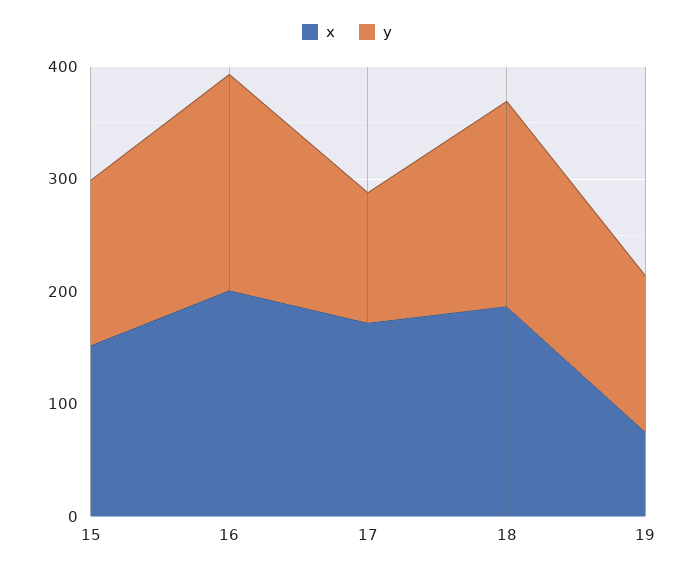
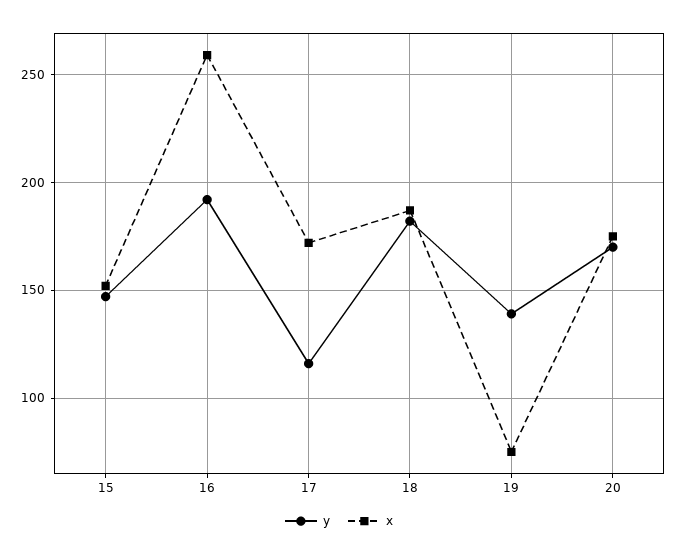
  {
    "x": {
      "15": 150,
-     "16": 200,
+     "16": 260,
      "17": 170,
      "18": 185,
-     "19": 75
+     "19": 75,
+     "20": 175
    },
    "y": {
      "15": 145,
      "16": 190,
      "17": 115,
      "18": 180,
-     "19": 140
+     "19": 140,
+     "20": 170
    }
  }

